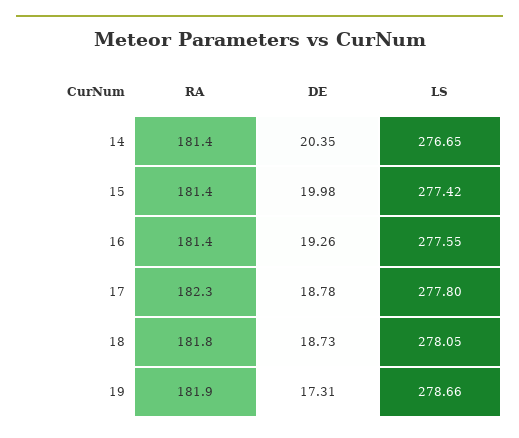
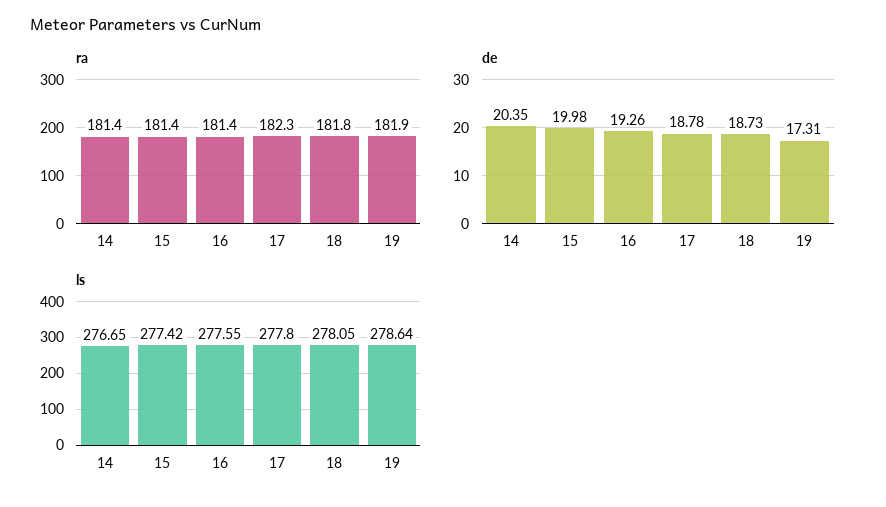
  {
    "RA": {
      "14": 181.4,
      "15": 181.4,
      "16": 181.4,
      "17": 182.3,
      "18": 181.8,
      "19": 181.9
    },
    "DE": {
      "14": 20.35,
      "15": 19.98,
      "16": 19.26,
      "17": 18.78,
      "18": 18.73,
      "19": 17.31
    },
    "LS": {
      "14": 276.65,
      "15": 277.42,
      "16": 277.55,
      "17": 277.8,
      "18": 278.05,
-     "19": 278.66
+     "19": 278.64
    }
  }

